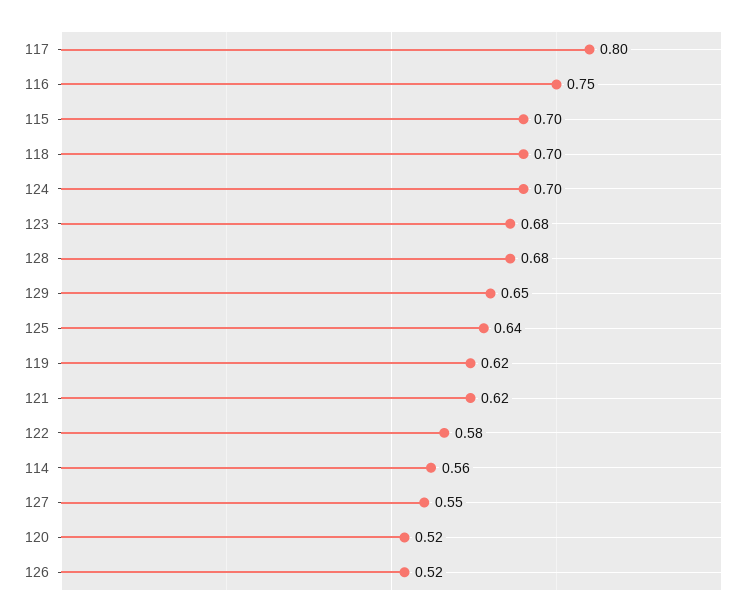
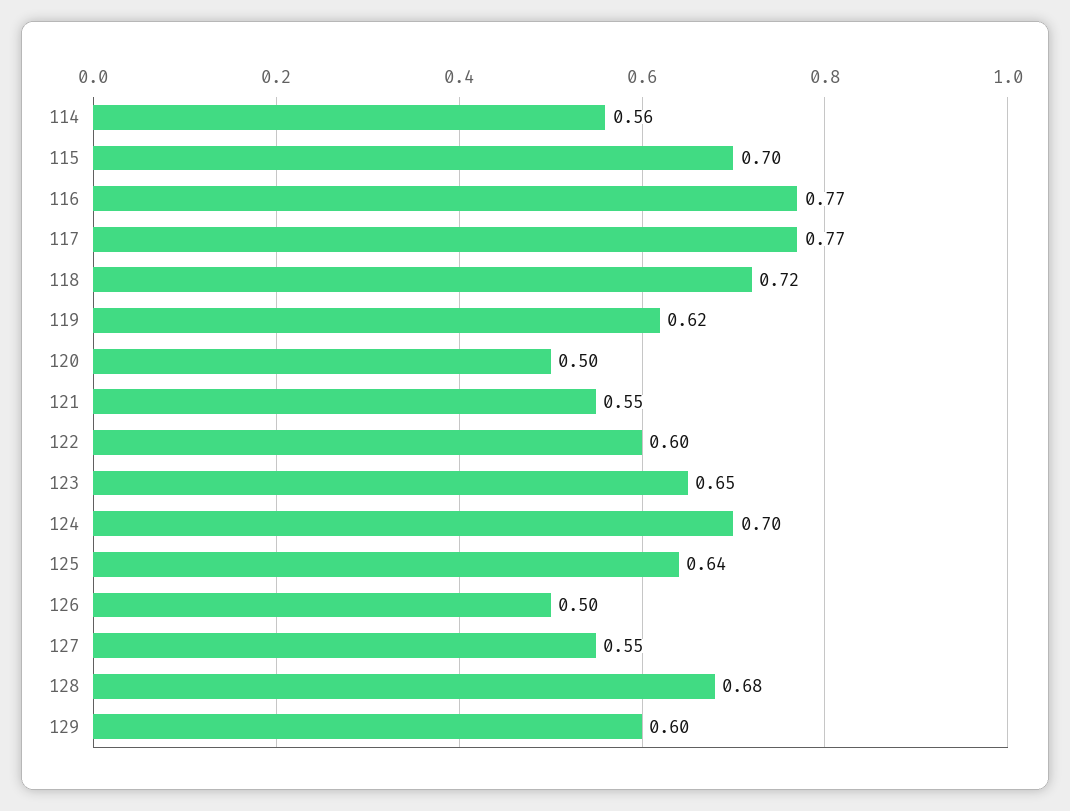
  {
-   "117": 0.8,
+   "117": 0.77,
-   "116": 0.75,
+   "116": 0.77,
    "115": 0.7,
-   "118": 0.7,
+   "118": 0.72,
    "124": 0.7,
-   "123": 0.68,
+   "123": 0.65,
    "128": 0.68,
-   "129": 0.65,
+   "129": 0.6,
    "125": 0.64,
    "119": 0.62,
-   "121": 0.62,
+   "121": 0.55,
-   "122": 0.58,
+   "122": 0.6,
    "114": 0.56,
    "127": 0.55,
-   "120": 0.52,
+   "120": 0.5,
-   "126": 0.52
+   "126": 0.5
  }

